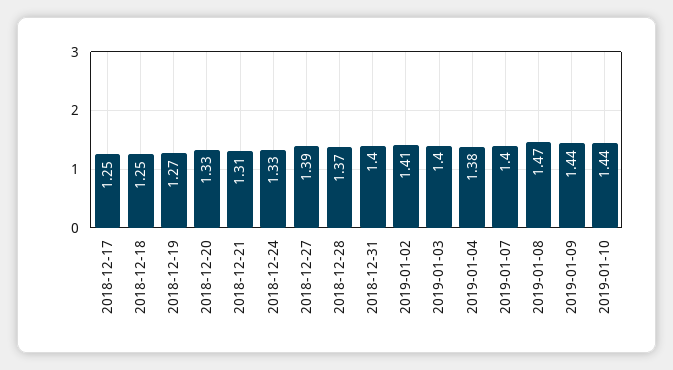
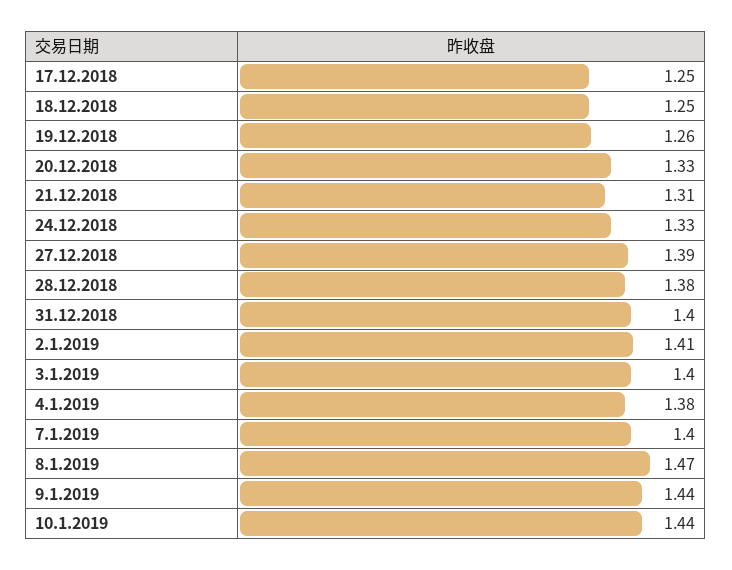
  {
    "2018-12-17": 1.25,
    "2018-12-18": 1.25,
-   "2018-12-19": 1.27,
+   "2018-12-19": 1.26,
    "2018-12-20": 1.33,
    "2018-12-21": 1.31,
    "2018-12-24": 1.33,
    "2018-12-27": 1.39,
-   "2018-12-28": 1.37,
+   "2018-12-28": 1.38,
    "2018-12-31": 1.4,
    "2019-01-02": 1.41,
    "2019-01-03": 1.4,
    "2019-01-04": 1.38,
    "2019-01-07": 1.4,
    "2019-01-08": 1.47,
    "2019-01-09": 1.44,
    "2019-01-10": 1.44
  }

